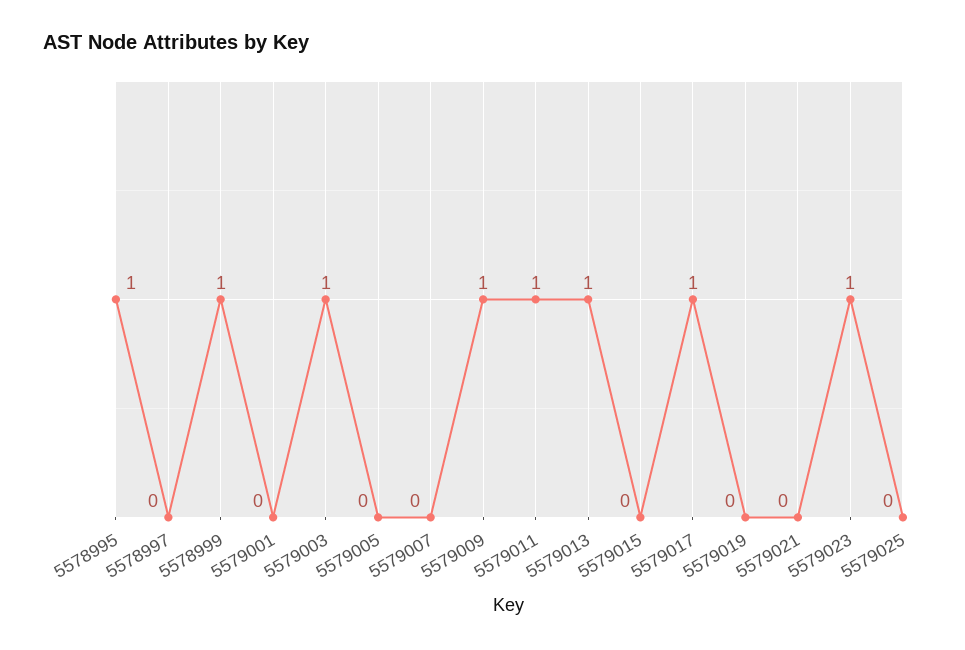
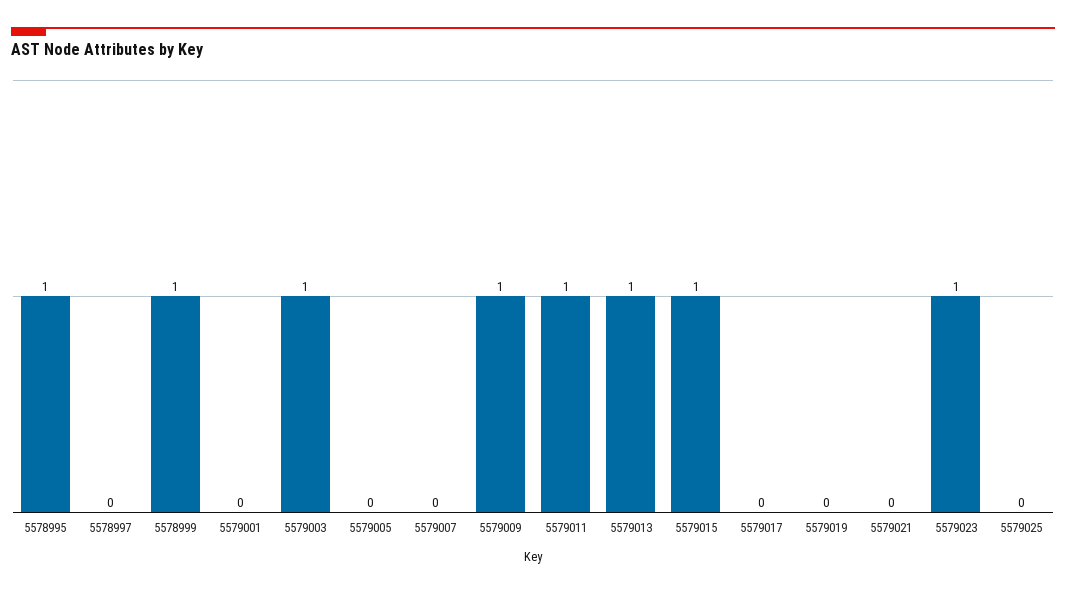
  {
    "5578995": 1,
    "5578997": 0,
    "5578999": 1,
    "5579001": 0,
    "5579003": 1,
    "5579005": 0,
    "5579007": 0,
    "5579009": 1,
    "5579011": 1,
    "5579013": 1,
-   "5579015": 0,
+   "5579015": 1,
-   "5579017": 1,
+   "5579017": 0,
    "5579019": 0,
    "5579021": 0,
    "5579023": 1,
    "5579025": 0
  }

